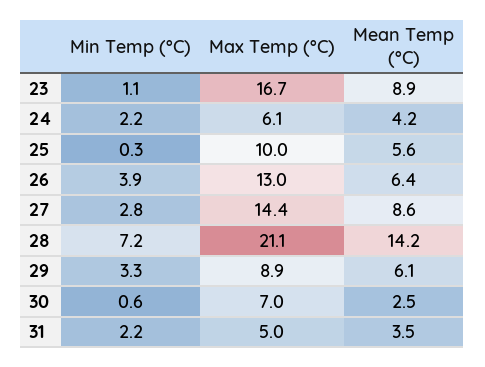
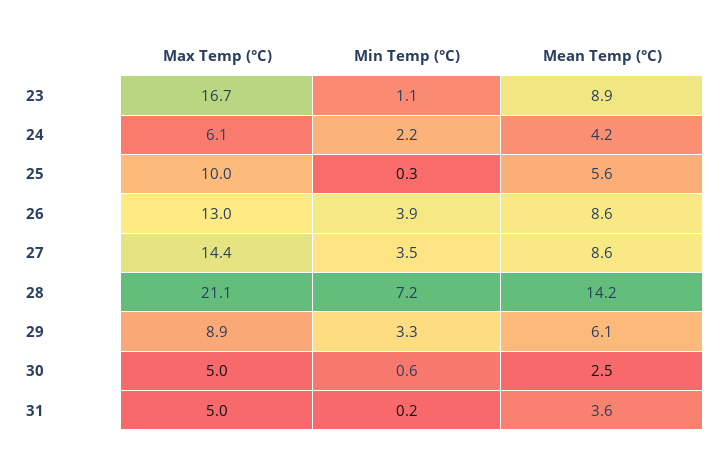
  {
    "Min Temp (°C)": {
      "23": 1.1,
      "24": 2.2,
      "25": 0.3,
      "26": 3.9,
-     "27": 2.8,
+     "27": 3.5,
      "28": 7.2,
      "29": 3.3,
      "30": 0.6,
-     "31": 2.2
+     "31": 0.2
    },
    "Max Temp (°C)": {
      "23": 16.7,
      "24": 6.1,
      "25": 10,
      "26": 13,
      "27": 14.4,
      "28": 21.1,
      "29": 8.9,
-     "30": 7,
+     "30": 5,
      "31": 5
    },
    "Mean Temp (°C)": {
      "23": 8.9,
      "24": 4.2,
      "25": 5.6,
-     "26": 6.4,
+     "26": 8.6,
      "27": 8.6,
      "28": 14.2,
      "29": 6.1,
      "30": 2.5,
-     "31": 3.5
+     "31": 3.6
    }
  }

